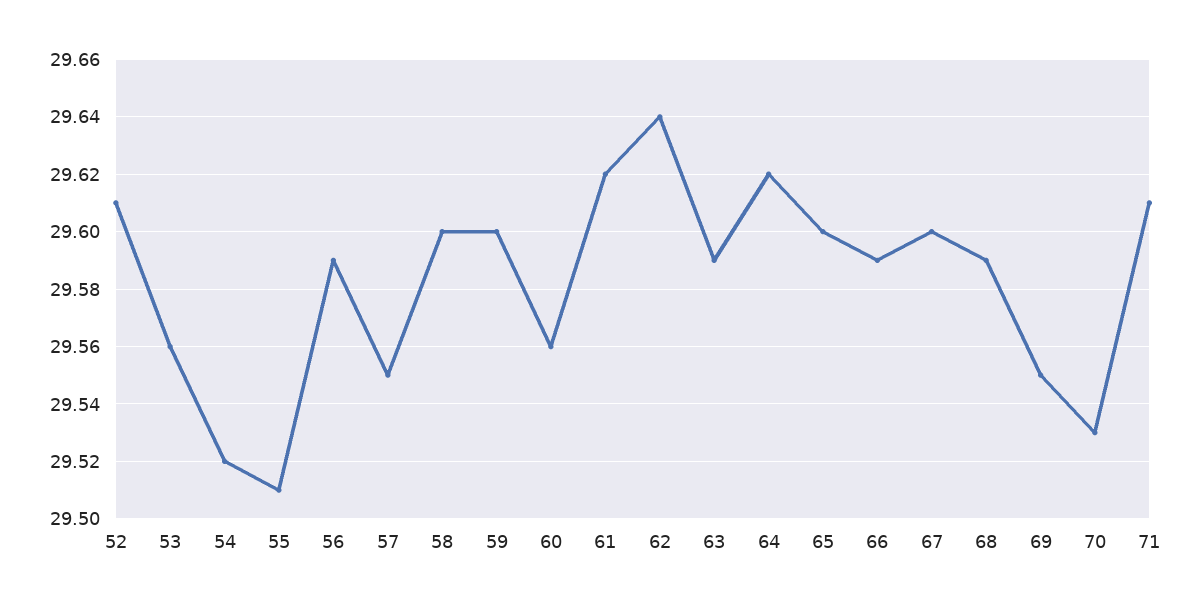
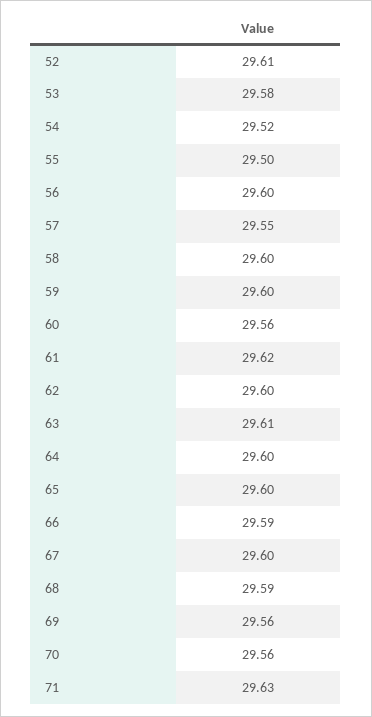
  {
    "52": 29.61,
-   "53": 29.56,
+   "53": 29.58,
    "54": 29.52,
-   "55": 29.51,
+   "55": 29.5,
-   "56": 29.59,
+   "56": 29.6,
    "57": 29.55,
    "58": 29.6,
    "59": 29.6,
    "60": 29.56,
    "61": 29.62,
-   "62": 29.64,
+   "62": 29.6,
-   "63": 29.59,
+   "63": 29.61,
-   "64": 29.62,
+   "64": 29.6,
    "65": 29.6,
    "66": 29.59,
    "67": 29.6,
    "68": 29.59,
-   "69": 29.55,
+   "69": 29.56,
-   "70": 29.53,
+   "70": 29.56,
-   "71": 29.61
+   "71": 29.63
  }

